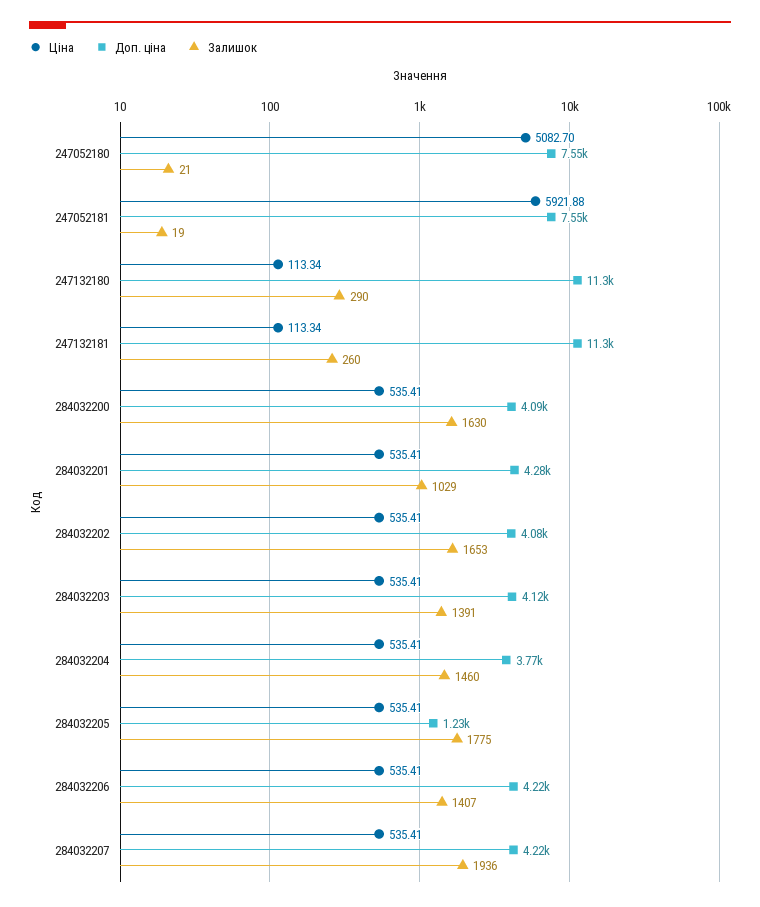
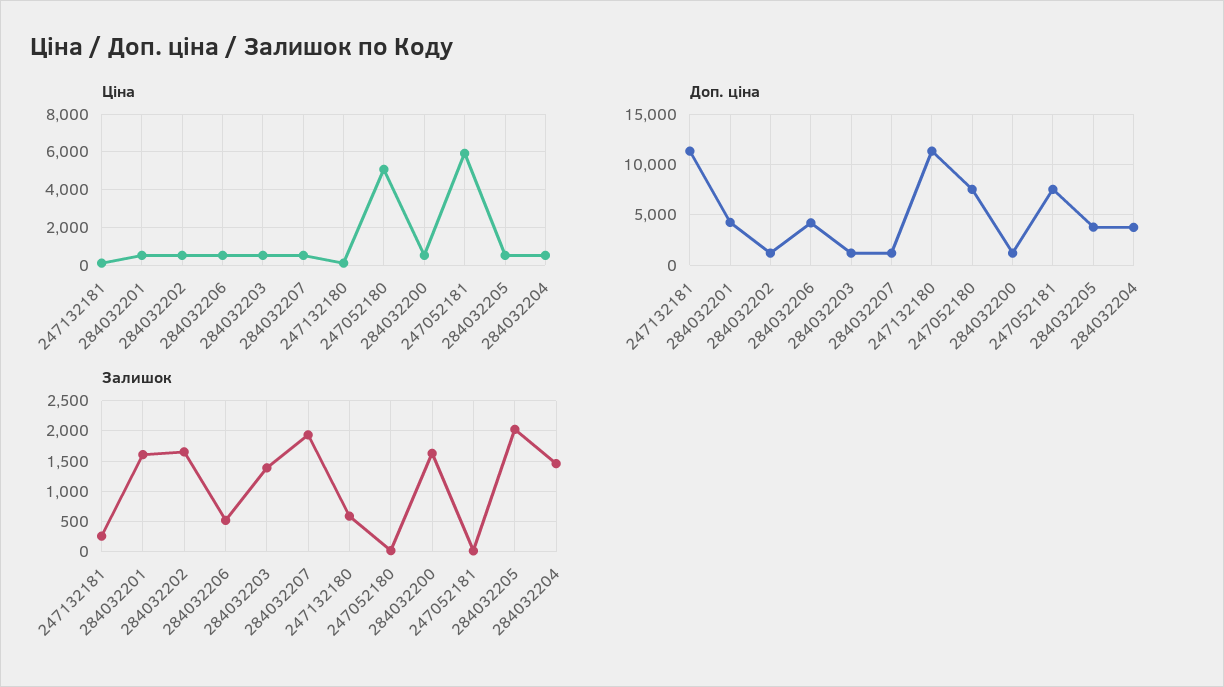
  {
    "Ціна": {
      "247052180": 5082.7,
      "247052181": 5921.88,
      "247132180": 113.34,
      "247132181": 113.34,
      "284032200": 535.41,
      "284032201": 535.41,
      "284032202": 535.41,
      "284032203": 535.41,
      "284032204": 535.41,
      "284032205": 535.41,
      "284032206": 535.41,
      "284032207": 535.41
    },
    "Доп. ціна": {
      "247052180": 7550,
      "247052181": 7550,
      "247132180": 11300,
      "247132181": 11300,
-     "284032200": 4090,
+     "284032200": 1000,
      "284032201": 4280,
-     "284032202": 4080,
+     "284032202": 1000,
-     "284032203": 4120,
+     "284032203": 1000,
      "284032204": 3770,
-     "284032205": 1230,
+     "284032205": 4000,
      "284032206": 4220,
-     "284032207": 4220
+     "284032207": 1000
    },
    "Залишок": {
      "247052180": 21,
      "247052181": 19,
-     "247132180": 290,
+     "247132180": 600,
      "247132181": 260,
      "284032200": 1630,
-     "284032201": 1029,
+     "284032201": 1600,
      "284032202": 1653,
      "284032203": 1391,
      "284032204": 1460,
-     "284032205": 1775,
+     "284032205": 2000,
-     "284032206": 1407,
+     "284032206": 500,
      "284032207": 1936
    }
  }

